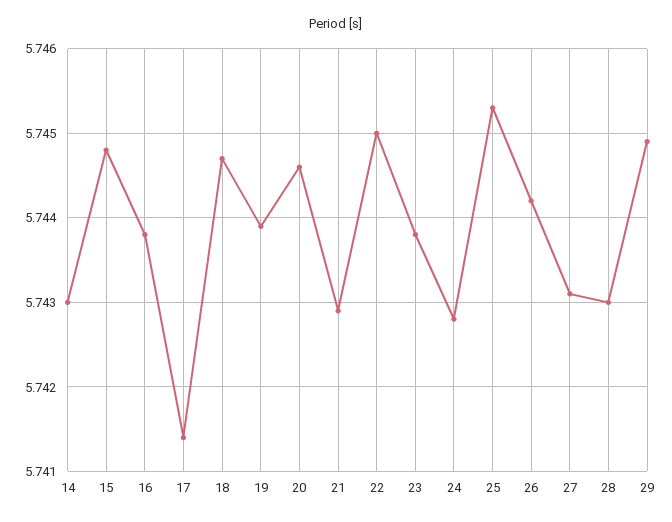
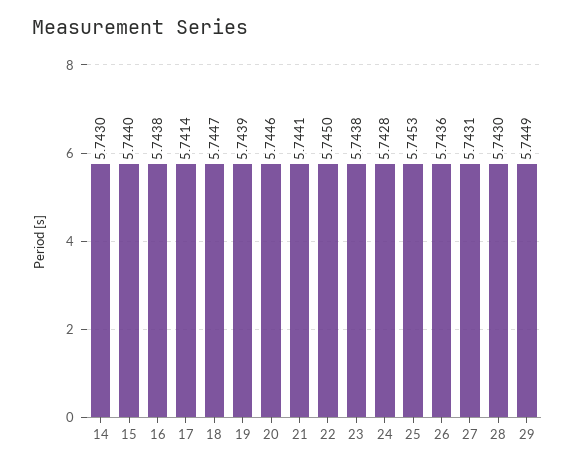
  {
    "14": 5.743,
-   "15": 5.7448,
+   "15": 5.744,
    "16": 5.7438,
    "17": 5.7414,
    "18": 5.7447,
    "19": 5.7439,
    "20": 5.7446,
-   "21": 5.7429,
+   "21": 5.7441,
    "22": 5.745,
    "23": 5.7438,
    "24": 5.7428,
    "25": 5.7453,
-   "26": 5.7442,
+   "26": 5.7436,
    "27": 5.7431,
    "28": 5.743,
    "29": 5.7449
  }

